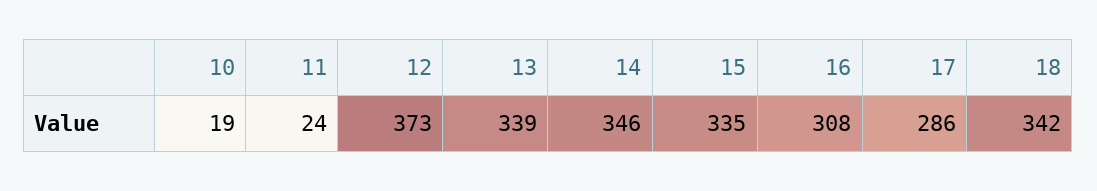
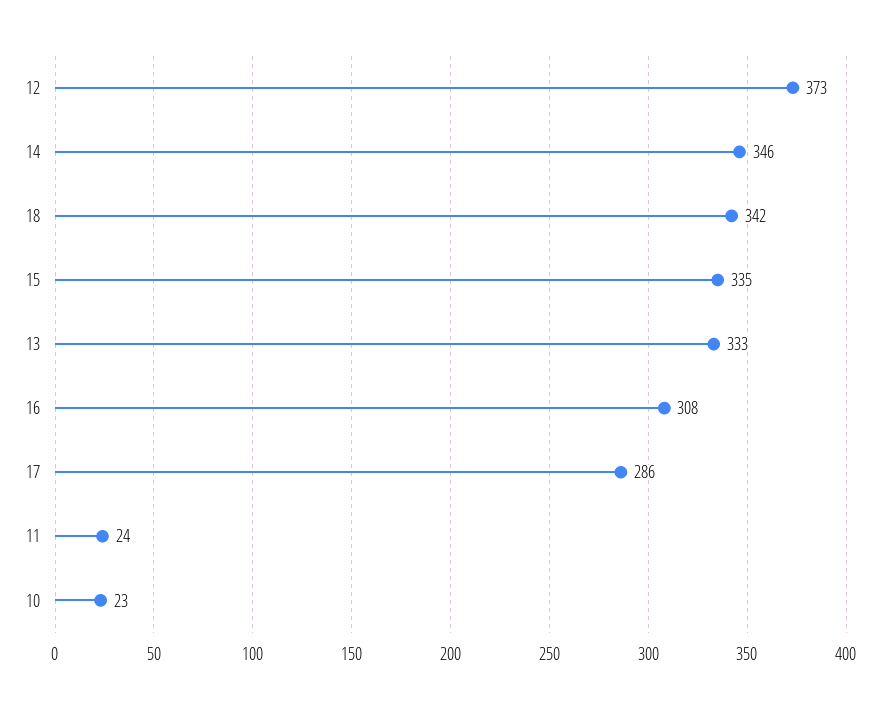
  {
-   "10": 19,
+   "10": 23,
    "11": 24,
    "12": 373,
-   "13": 339,
+   "13": 333,
    "14": 346,
    "15": 335,
    "16": 308,
    "17": 286,
    "18": 342
  }

